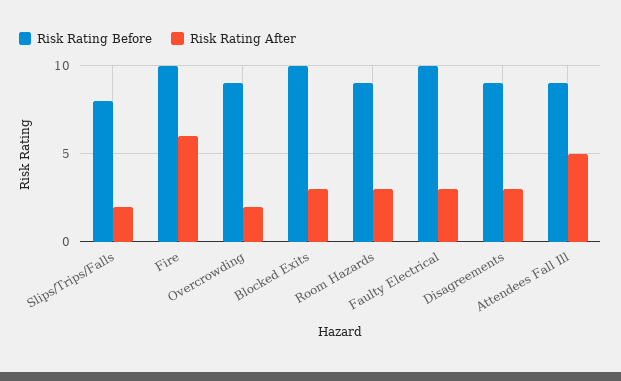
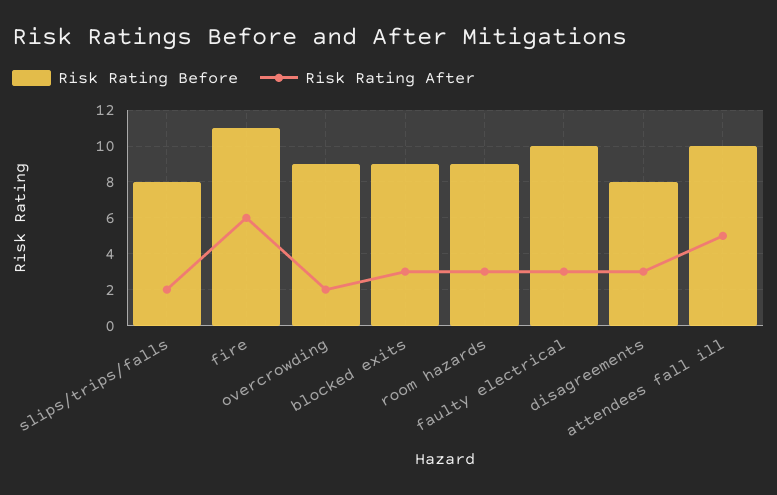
  {
    "Risk Rating Before": {
      "Slips/Trips/Falls": 8,
-     "Fire": 10,
+     "Fire": 11,
      "Overcrowding": 9,
-     "Blocked Exits": 10,
+     "Blocked Exits": 9,
      "Room Hazards": 9,
      "Faulty Electrical": 10,
-     "Disagreements": 9,
+     "Disagreements": 8,
-     "Attendees Fall Ill": 9
+     "Attendees Fall Ill": 10
    },
    "Risk Rating After": {
      "Slips/Trips/Falls": 2,
      "Fire": 6,
      "Overcrowding": 2,
      "Blocked Exits": 3,
      "Room Hazards": 3,
      "Faulty Electrical": 3,
      "Disagreements": 3,
      "Attendees Fall Ill": 5
    }
  }

